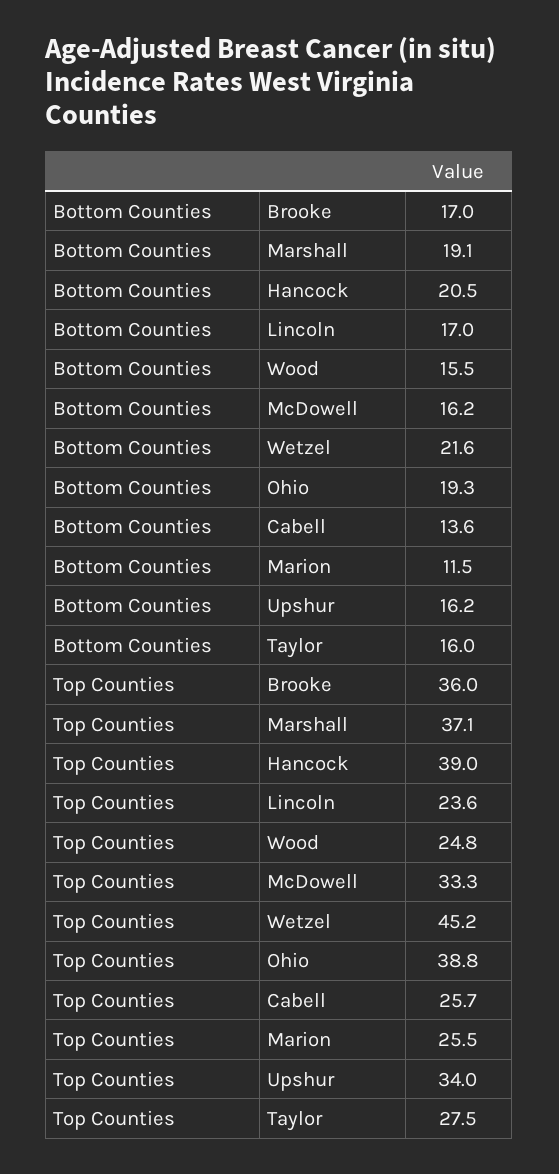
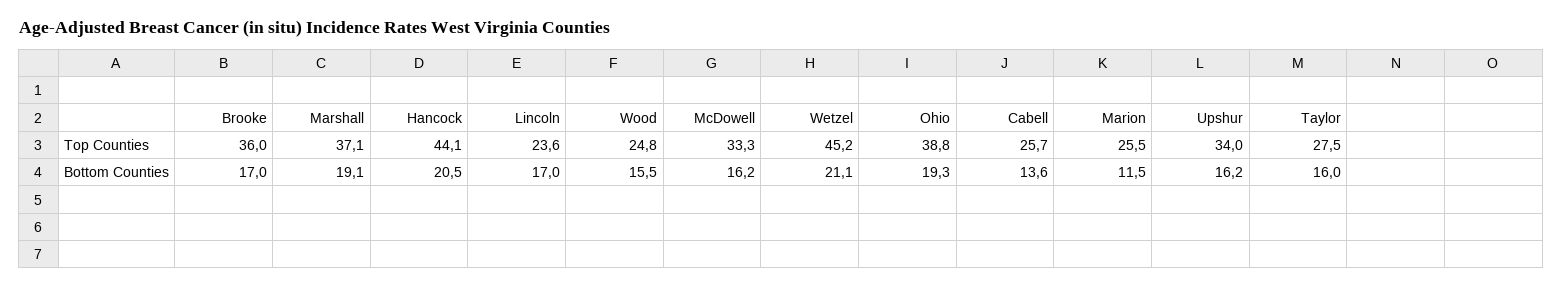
  {
    "Bottom Counties": {
      "Brooke": 17,
      "Marshall": 19.1,
      "Hancock": 20.5,
      "Lincoln": 17,
      "Wood": 15.5,
      "McDowell": 16.2,
-     "Wetzel": 21.6,
+     "Wetzel": 21.1,
      "Ohio": 19.3,
      "Cabell": 13.6,
      "Marion": 11.5,
      "Upshur": 16.2,
      "Taylor": 16
    },
    "Top Counties": {
      "Brooke": 36,
      "Marshall": 37.1,
-     "Hancock": 39,
+     "Hancock": 44.1,
      "Lincoln": 23.6,
      "Wood": 24.8,
      "McDowell": 33.3,
      "Wetzel": 45.2,
      "Ohio": 38.8,
      "Cabell": 25.7,
      "Marion": 25.5,
      "Upshur": 34,
      "Taylor": 27.5
    }
  }

